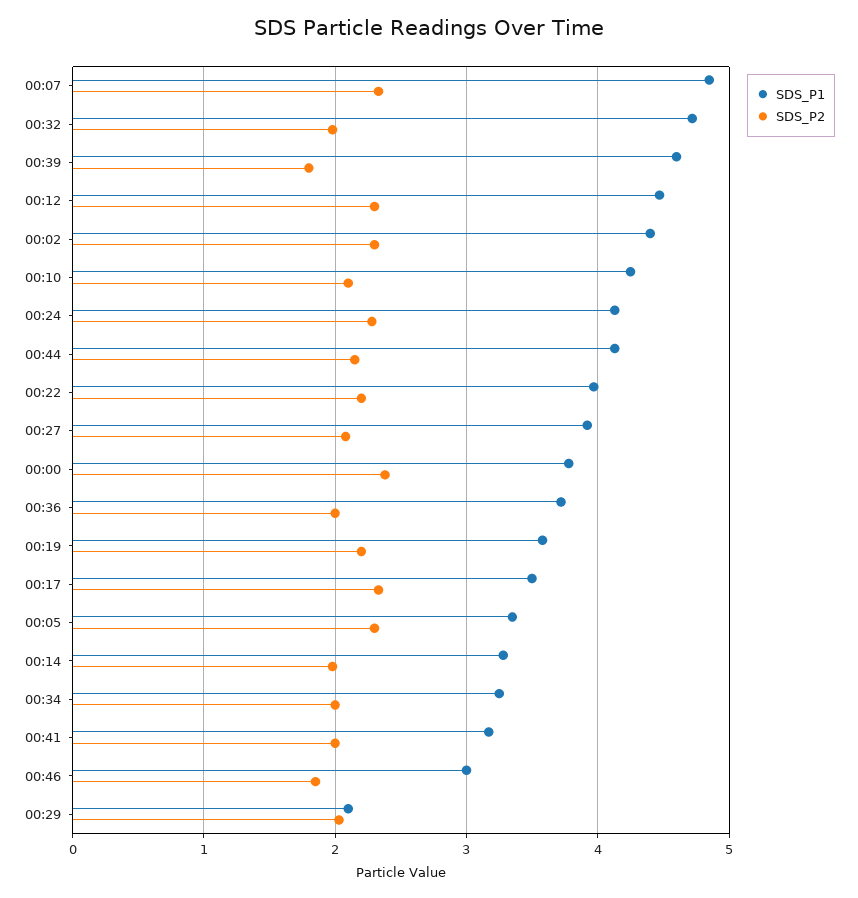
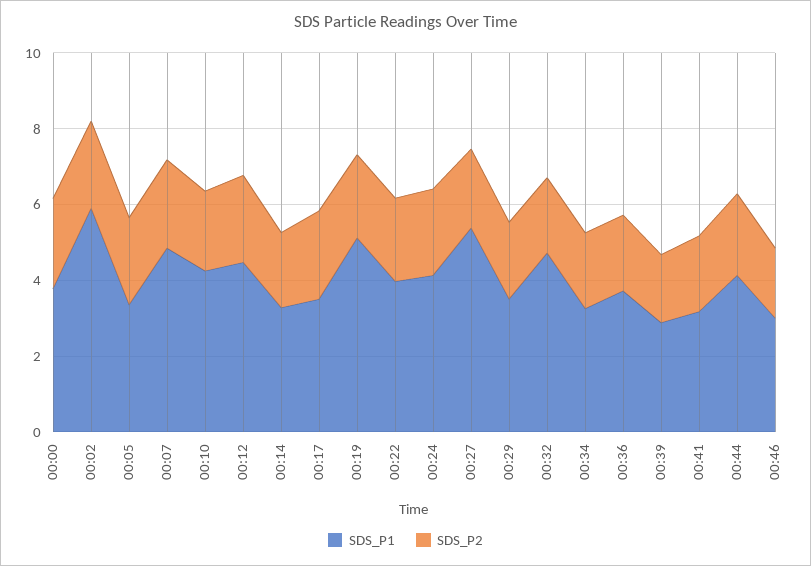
  {
    "SDS_P1": {
      "00:07": 4.9,
      "00:32": 4.7,
-     "00:39": 4.6,
+     "00:39": 3,
      "00:12": 4.5,
-     "00:02": 4.4,
+     "00:02": 6,
      "00:10": 4.3,
      "00:24": 4.1,
      "00:44": 4.1,
      "00:22": 4,
-     "00:27": 3.9,
+     "00:27": 5.5,
      "00:00": 3.8,
      "00:36": 3.7,
-     "00:19": 3.6,
+     "00:19": 5,
      "00:17": 3.5,
      "00:05": 3.4,
      "00:14": 3.3,
      "00:34": 3.3,
      "00:41": 3.2,
      "00:46": 3,
-     "00:29": 2.1
+     "00:29": 3.5
    },
    "SDS_P2": {
      "00:07": 2.3,
      "00:32": 2,
      "00:39": 1.8,
      "00:12": 2.3,
      "00:02": 2.3,
      "00:10": 2.1,
      "00:24": 2.3,
      "00:44": 2.2,
      "00:22": 2.2,
      "00:27": 2.1,
      "00:00": 2.4,
      "00:36": 2,
      "00:19": 2.2,
      "00:17": 2.3,
      "00:05": 2.3,
      "00:14": 2,
      "00:34": 2,
      "00:41": 2,
      "00:46": 1.9,
      "00:29": 2
    }
  }

